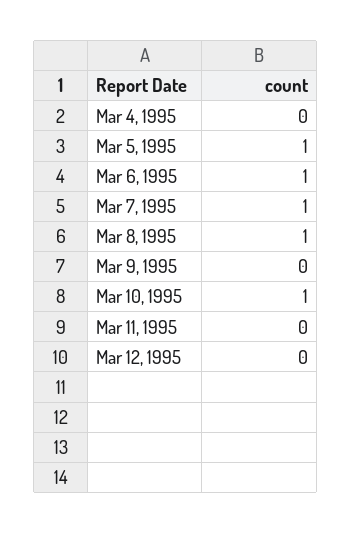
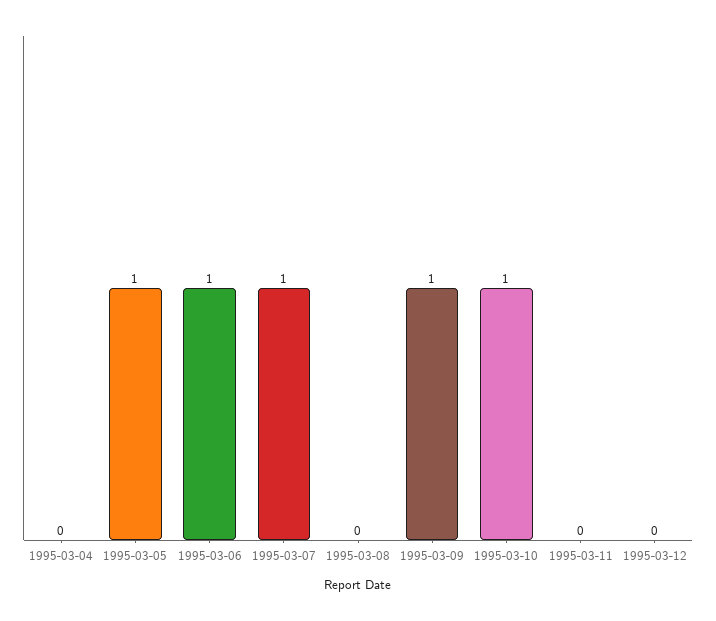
  {
    "Mar 4, 1995": 0,
    "Mar 5, 1995": 1,
    "Mar 6, 1995": 1,
    "Mar 7, 1995": 1,
-   "Mar 8, 1995": 1,
+   "Mar 8, 1995": 0,
-   "Mar 9, 1995": 0,
+   "Mar 9, 1995": 1,
    "Mar 10, 1995": 1,
    "Mar 11, 1995": 0,
    "Mar 12, 1995": 0
  }

